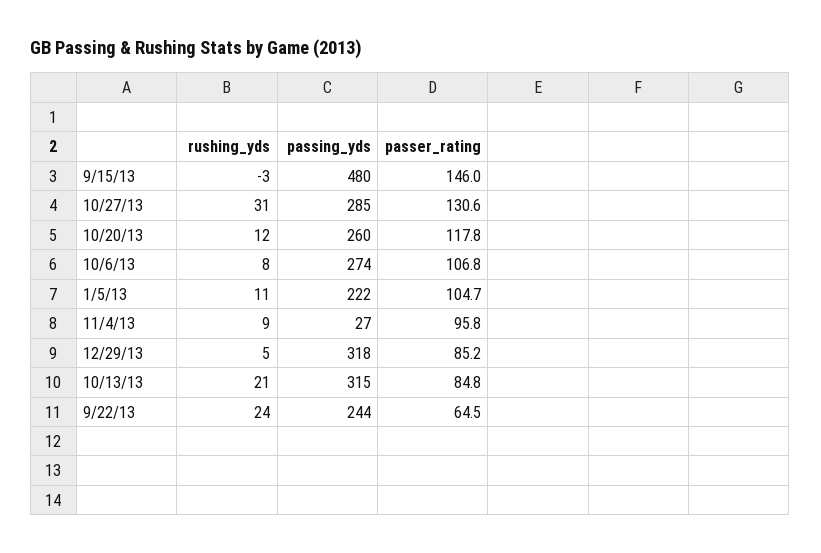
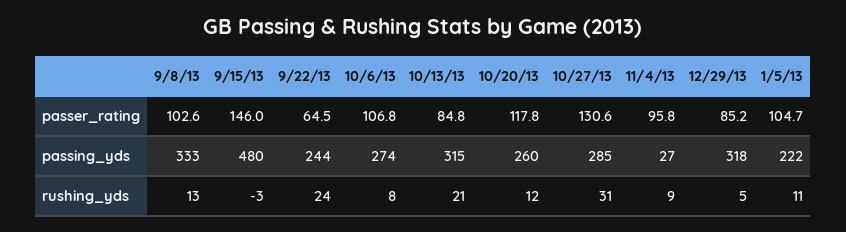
  {
    "rushing_yds": {
      "9/15/13": -3,
      "10/27/13": 31,
      "10/20/13": 12,
      "10/6/13": 8,
      "1/5/13": 11,
      "11/4/13": 9,
      "12/29/13": 5,
      "10/13/13": 21,
-     "9/22/13": 24
+     "9/22/13": 24,
+     "9/8/13": 13
    },
    "passing_yds": {
      "9/15/13": 480,
      "10/27/13": 285,
      "10/20/13": 260,
      "10/6/13": 274,
      "1/5/13": 222,
      "11/4/13": 27,
      "12/29/13": 318,
      "10/13/13": 315,
-     "9/22/13": 244
+     "9/22/13": 244,
+     "9/8/13": 333
    },
    "passer_rating": {
      "9/15/13": 146,
      "10/27/13": 130.6,
      "10/20/13": 117.8,
      "10/6/13": 106.8,
      "1/5/13": 104.7,
      "11/4/13": 95.8,
      "12/29/13": 85.2,
      "10/13/13": 84.8,
-     "9/22/13": 64.5
+     "9/22/13": 64.5,
+     "9/8/13": 102.6
    }
  }

